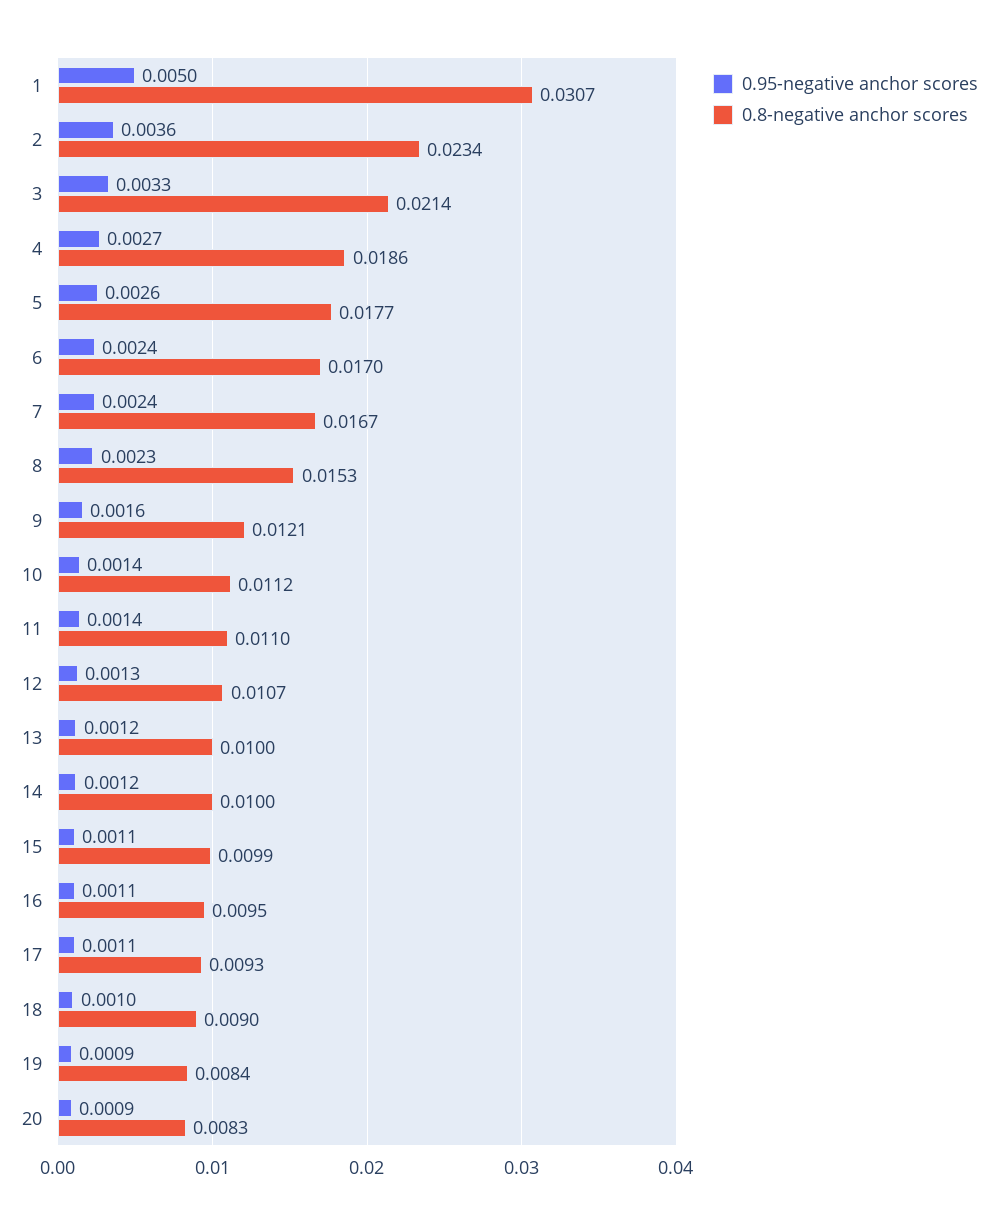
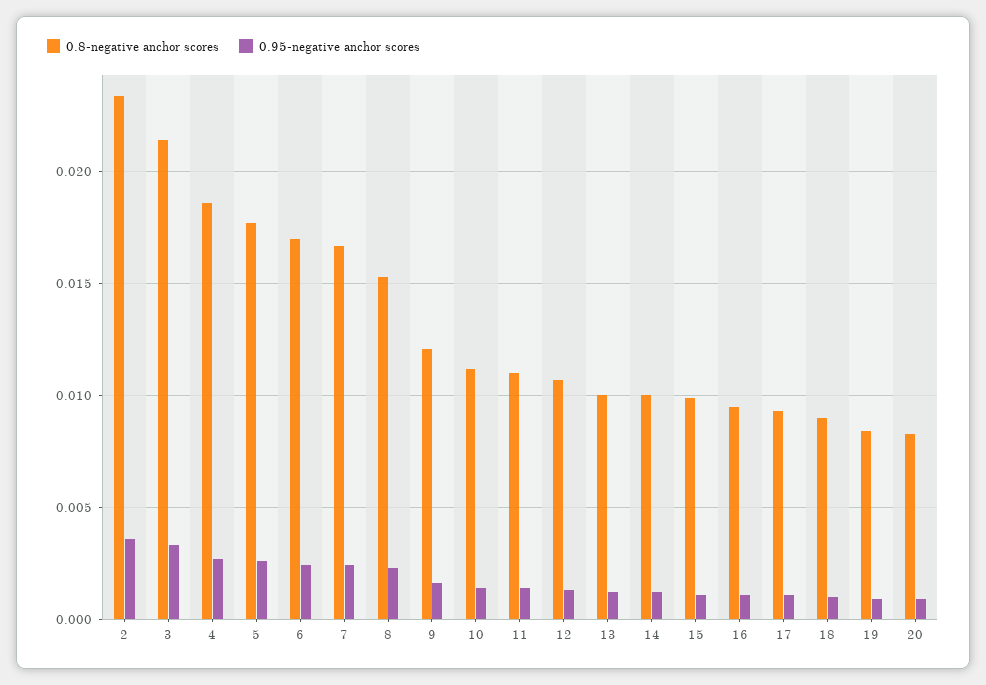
  {
    "0.95-negative anchor scores": {
-     "1": 0.005,
      "2": 0.0036,
      "3": 0.0033,
      "4": 0.0027,
      "5": 0.0026,
      "6": 0.0024,
      "7": 0.0024,
      "8": 0.0023,
      "9": 0.0016,
      "10": 0.0014,
      "11": 0.0014,
      "12": 0.0013,
      "13": 0.0012,
      "14": 0.0012,
      "15": 0.0011,
      "16": 0.0011,
      "17": 0.0011,
      "18": 0.001,
      "19": 0.0009,
      "20": 0.0009
    },
    "0.8-negative anchor scores": {
-     "1": 0.0307,
      "2": 0.0234,
      "3": 0.0214,
      "4": 0.0186,
      "5": 0.0177,
      "6": 0.017,
      "7": 0.0167,
      "8": 0.0153,
      "9": 0.0121,
      "10": 0.0112,
      "11": 0.011,
      "12": 0.0107,
      "13": 0.01,
      "14": 0.01,
      "15": 0.0099,
      "16": 0.0095,
      "17": 0.0093,
      "18": 0.009,
      "19": 0.0084,
      "20": 0.0083
    }
  }

